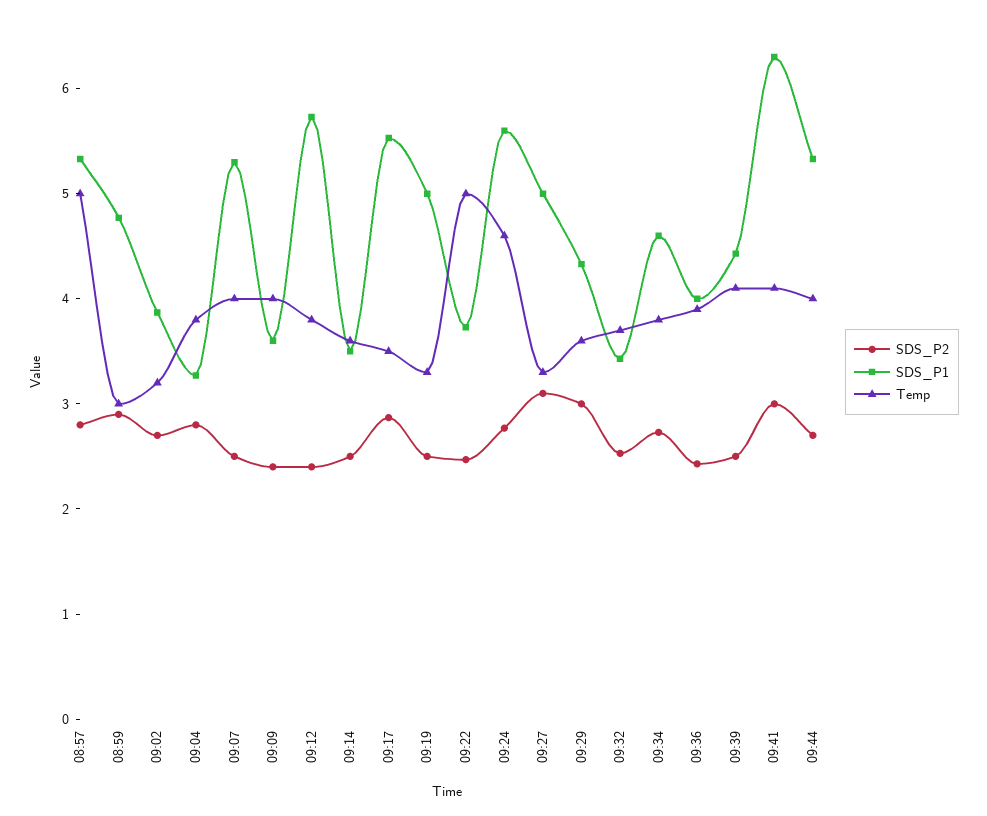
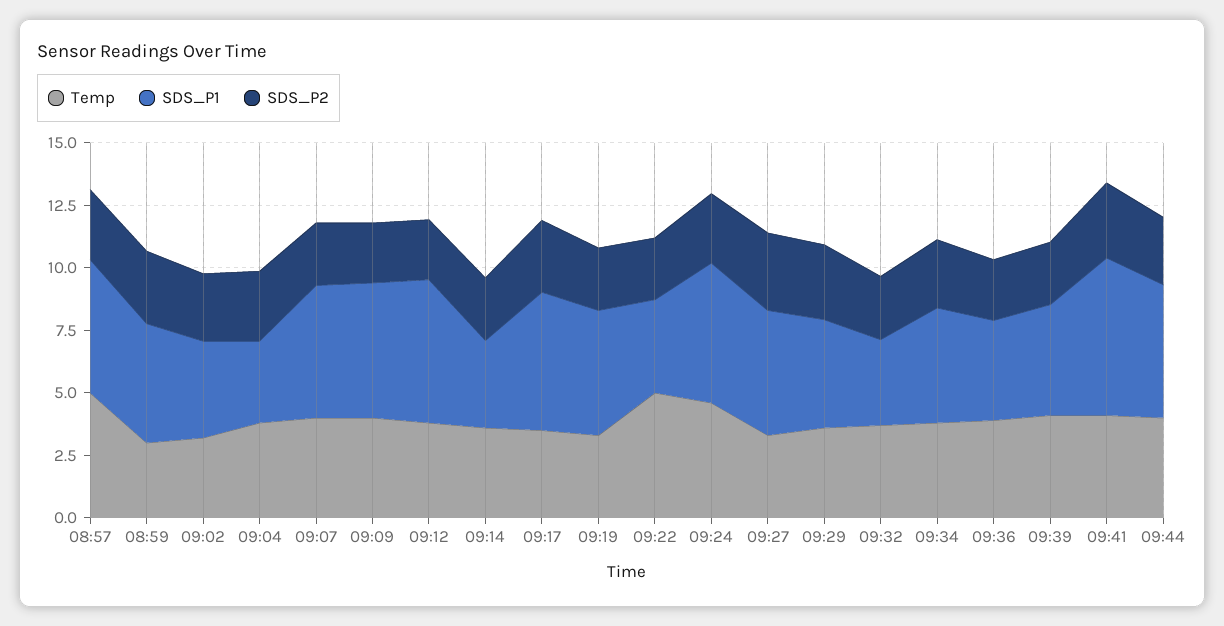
  {
    "SDS_P2": {
      "08:57": 2.8,
      "08:59": 3,
      "09:02": 2.8,
      "09:04": 2.8,
      "09:07": 2.6,
      "09:09": 2.4,
      "09:12": 2.4,
      "09:14": 2.6,
      "09:17": 2.8,
      "09:19": 2.6,
      "09:22": 2.4,
      "09:24": 2.8,
      "09:27": 3.2,
      "09:29": 3,
      "09:32": 2.6,
      "09:34": 2.8,
      "09:36": 2.4,
      "09:39": 2.6,
      "09:41": 3,
      "09:44": 2.8
    },
    "SDS_P1": {
      "08:57": 5.4,
      "08:59": 4.8,
      "09:02": 3.8,
      "09:04": 3.2,
      "09:07": 5.4,
-     "09:09": 3.6,
+     "09:09": 5.5,
      "09:12": 5.8,
      "09:14": 3.6,
      "09:17": 5.6,
      "09:19": 5,
      "09:22": 3.8,
      "09:24": 5.6,
      "09:27": 5,
      "09:29": 4.4,
      "09:32": 3.4,
      "09:34": 4.6,
      "09:36": 4,
      "09:39": 4.4,
      "09:41": 6.4,
      "09:44": 5.4
    },
    "Temp": {
      "08:57": 5,
      "08:59": 3,
      "09:02": 3.2,
      "09:04": 3.8,
      "09:07": 4,
      "09:09": 4,
      "09:12": 3.8,
      "09:14": 3.6,
      "09:17": 3.6,
      "09:19": 3.4,
      "09:22": 5,
      "09:24": 4.6,
      "09:27": 3.4,
      "09:29": 3.6,
      "09:32": 3.8,
      "09:34": 3.8,
      "09:36": 4,
      "09:39": 4.2,
      "09:41": 4.2,
      "09:44": 4
    }
  }

